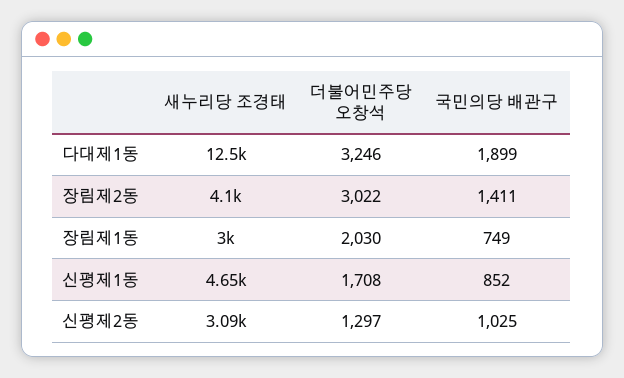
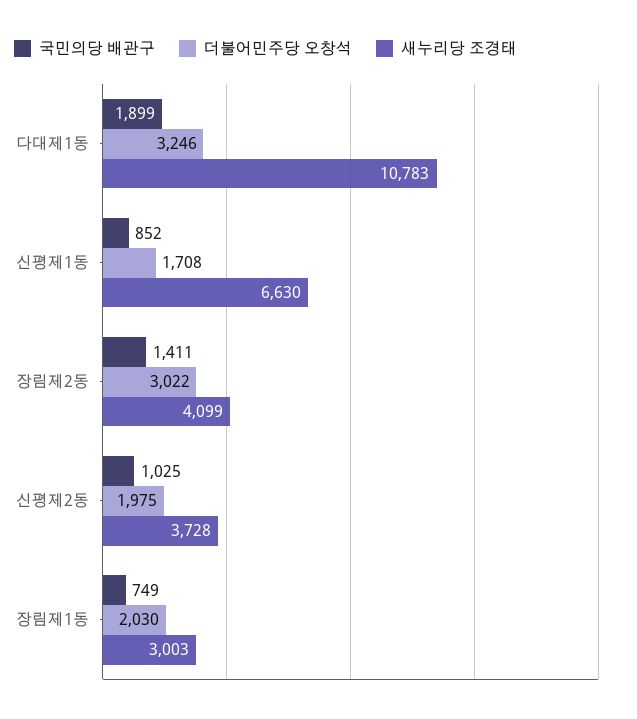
  {
    "새누리당 조경태": {
-     "다대제1동": 12500,
+     "다대제1동": 10783,
      "장림제2동": 4099,
      "장림제1동": 3003,
-     "신평제1동": 4650,
+     "신평제1동": 6630,
-     "신평제2동": 3090
+     "신평제2동": 3728
    },
    "더불어민주당 오창석": {
      "다대제1동": 3246,
      "장림제2동": 3022,
      "장림제1동": 2030,
      "신평제1동": 1708,
-     "신평제2동": 1297
+     "신평제2동": 1975
    },
    "국민의당 배관구": {
      "다대제1동": 1899,
      "장림제2동": 1411,
      "장림제1동": 749,
      "신평제1동": 852,
      "신평제2동": 1025
    }
  }

